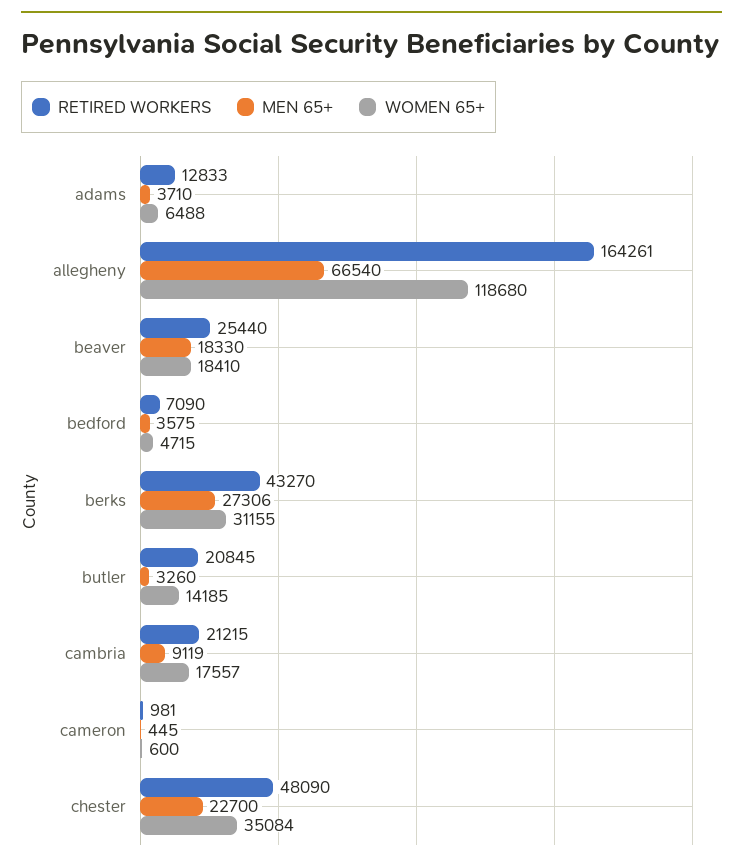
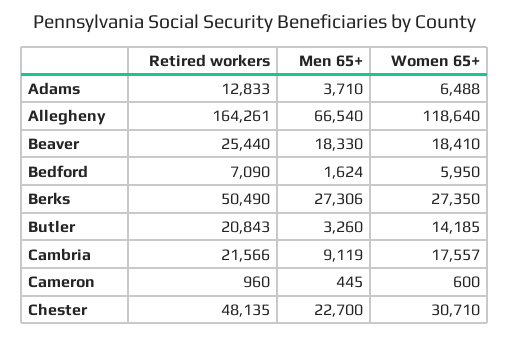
  {
    "RETIRED WORKERS": {
      "adams": 12833,
      "allegheny": 164261,
      "beaver": 25440,
      "bedford": 7090,
-     "berks": 43270,
+     "berks": 50490,
-     "butler": 20845,
+     "butler": 20843,
-     "cambria": 21215,
+     "cambria": 21566,
-     "cameron": 981,
+     "cameron": 960,
-     "chester": 48090
+     "chester": 48135
    },
    "MEN 65+": {
      "adams": 3710,
      "allegheny": 66540,
      "beaver": 18330,
-     "bedford": 3575,
+     "bedford": 1624,
      "berks": 27306,
      "butler": 3260,
      "cambria": 9119,
      "cameron": 445,
      "chester": 22700
    },
    "WOMEN 65+": {
      "adams": 6488,
-     "allegheny": 118680,
+     "allegheny": 118640,
      "beaver": 18410,
-     "bedford": 4715,
+     "bedford": 5950,
-     "berks": 31155,
+     "berks": 27350,
      "butler": 14185,
      "cambria": 17557,
      "cameron": 600,
-     "chester": 35084
+     "chester": 30710
    }
  }

